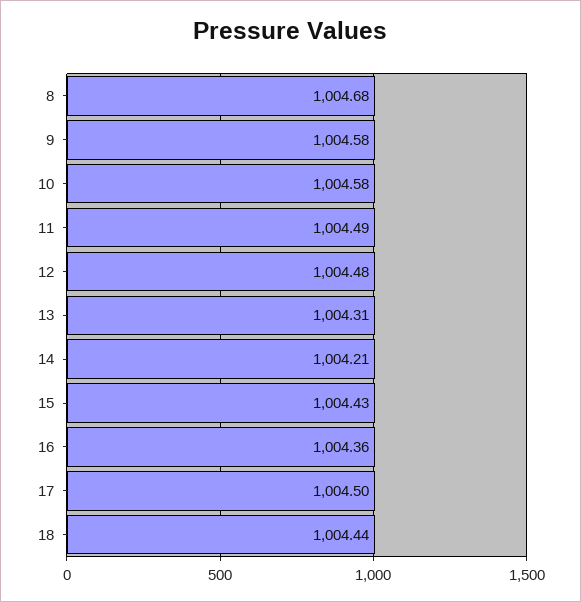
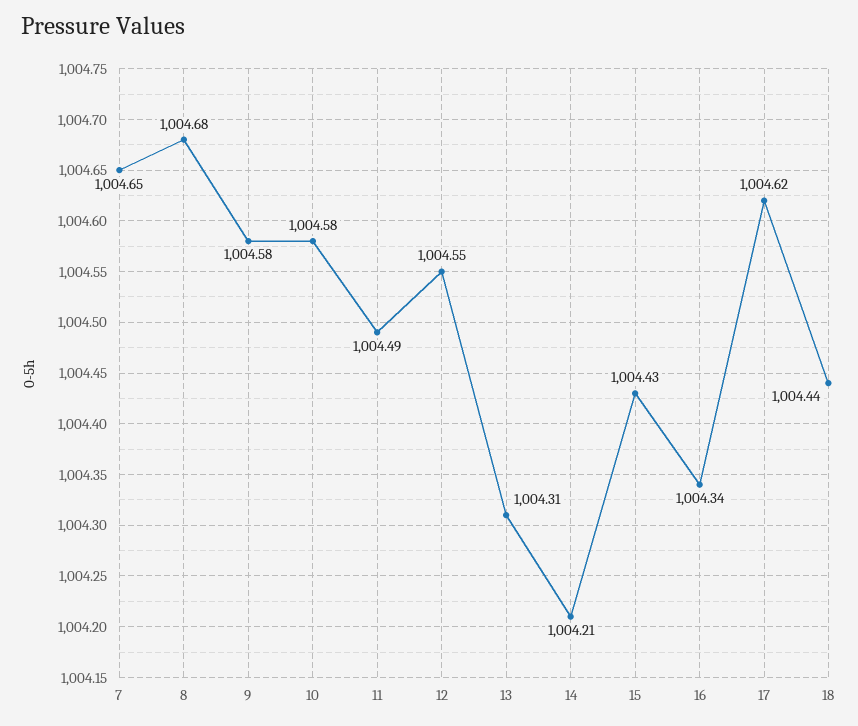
  {
    "8": 1004.68,
    "9": 1004.58,
    "10": 1004.58,
    "11": 1004.49,
-   "12": 1004.48,
+   "12": 1004.55,
    "13": 1004.31,
    "14": 1004.21,
    "15": 1004.43,
-   "16": 1004.36,
+   "16": 1004.34,
-   "17": 1004.5,
+   "17": 1004.62,
-   "18": 1004.44
+   "18": 1004.44,
+   "7": 1004.65
  }

